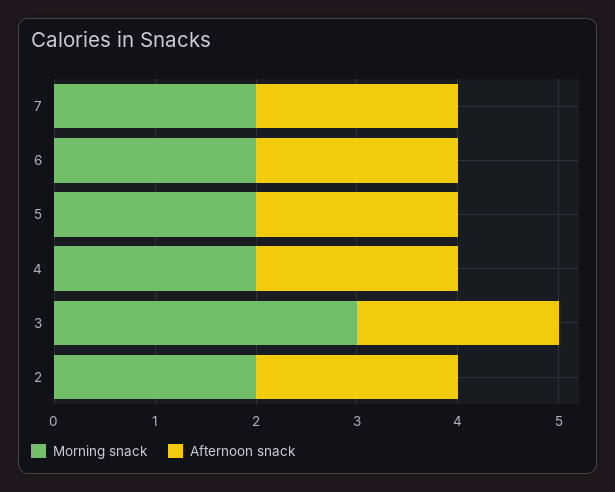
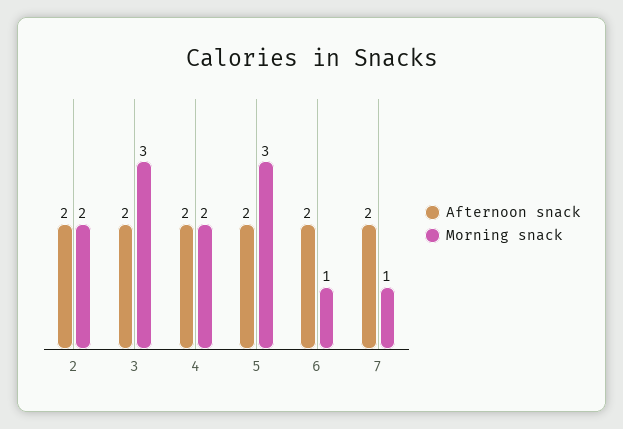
  {
    "Morning snack": {
-     "7": 2,
+     "7": 1,
-     "6": 2,
+     "6": 1,
-     "5": 2,
+     "5": 3,
      "4": 2,
      "3": 3,
      "2": 2
    },
    "Afternoon snack": {
      "7": 2,
      "6": 2,
      "5": 2,
      "4": 2,
      "3": 2,
      "2": 2
    }
  }

